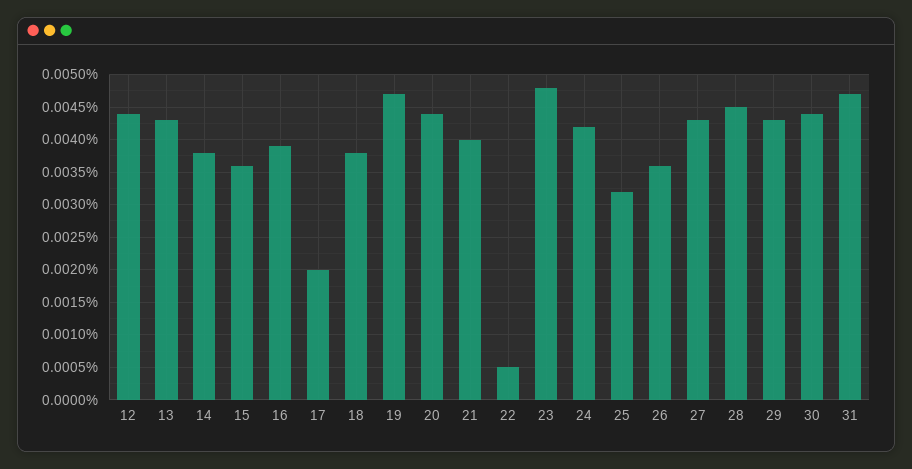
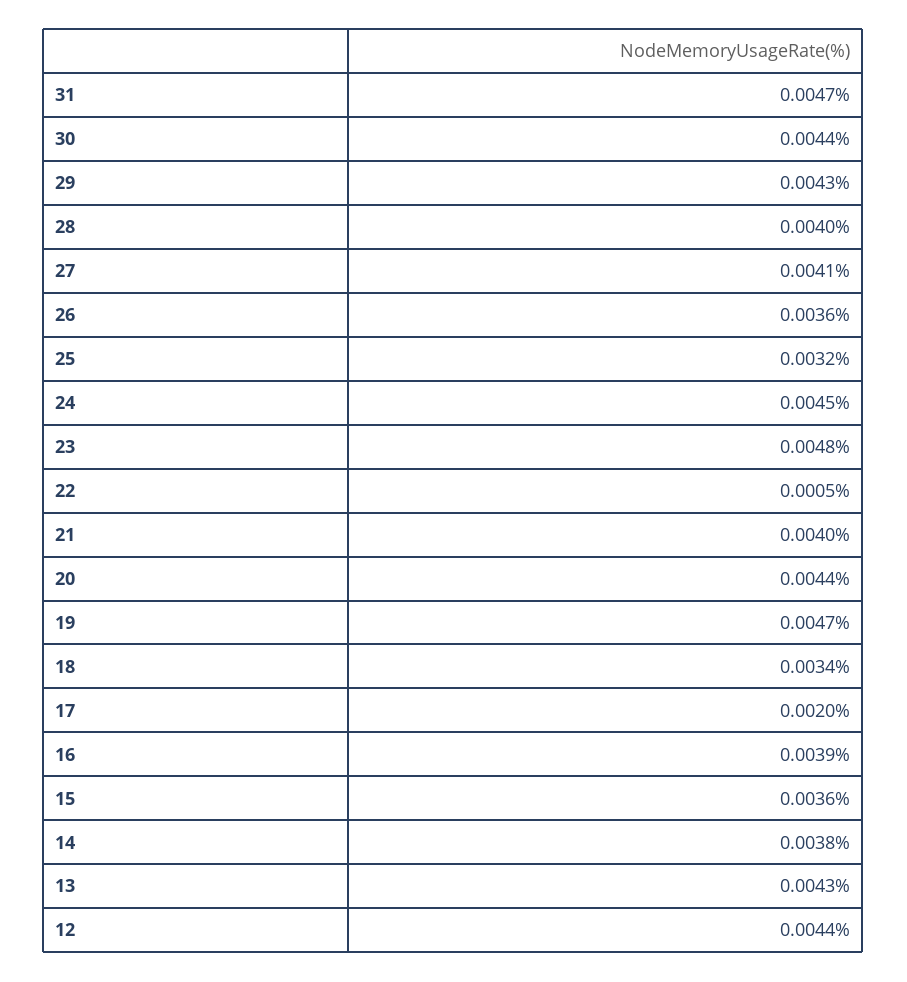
  {
    "12": 0.0044,
    "13": 0.0043,
    "14": 0.0038,
    "15": 0.0036,
    "16": 0.0039,
    "17": 0.002,
-   "18": 0.0038,
+   "18": 0.0034,
    "19": 0.0047,
    "20": 0.0044,
    "21": 0.004,
    "22": 0.0005,
    "23": 0.0048,
-   "24": 0.0042,
+   "24": 0.0045,
    "25": 0.0032,
    "26": 0.0036,
-   "27": 0.0043,
+   "27": 0.0041,
-   "28": 0.0045,
+   "28": 0.004,
    "29": 0.0043,
    "30": 0.0044,
    "31": 0.0047
  }

